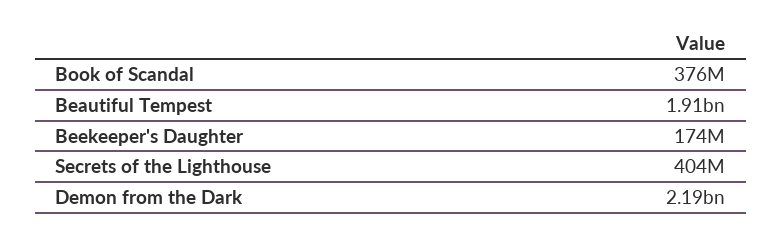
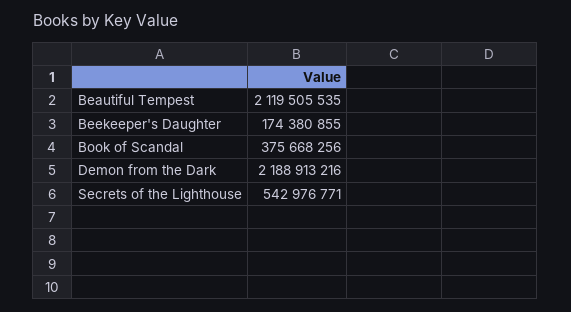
  {
    "Book of Scandal": 375668256,
-   "Beautiful Tempest": 1910000000,
+   "Beautiful Tempest": 2119505535,
    "Beekeeper's Daughter": 174380855,
-   "Secrets of the Lighthouse": 404000000,
+   "Secrets of the Lighthouse": 542976771,
    "Demon from the Dark": 2188913216
  }

